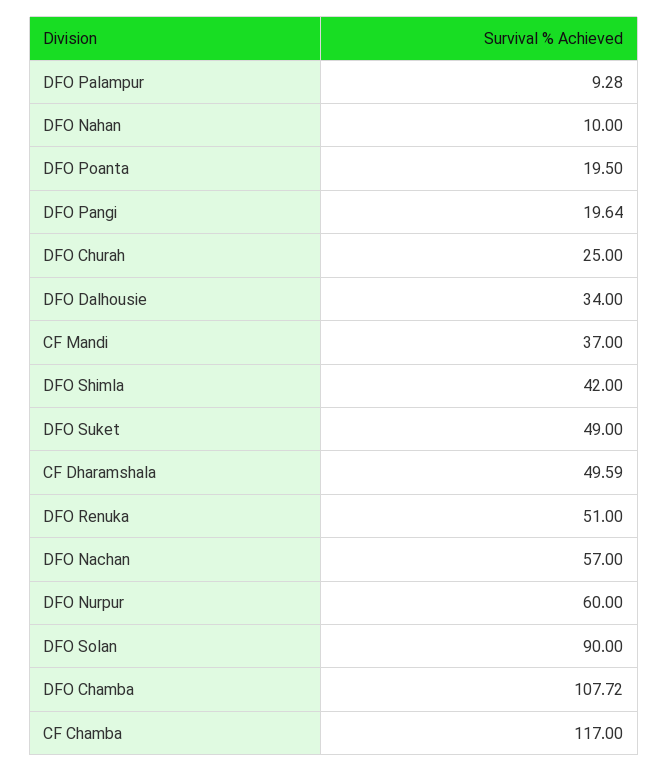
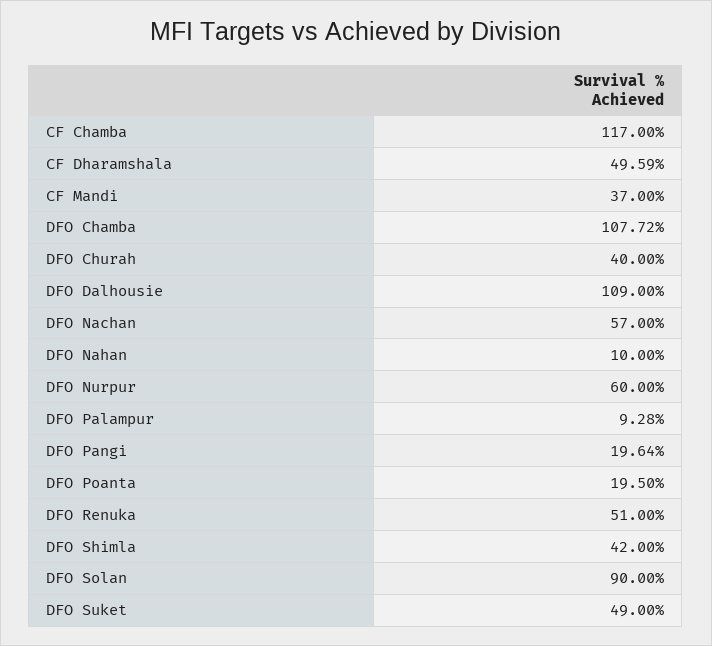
  {
    "DFO Palampur": 9.28,
    "DFO Nahan": 10,
    "DFO Poanta": 19.5,
    "DFO Pangi": 19.64,
-   "DFO Churah": 25,
+   "DFO Churah": 40,
-   "DFO Dalhousie": 34,
+   "DFO Dalhousie": 109,
    "CF Mandi": 37,
    "DFO Shimla": 42,
    "DFO Suket": 49,
    "CF Dharamshala": 49.59,
    "DFO Renuka": 51,
    "DFO Nachan": 57,
    "DFO Nurpur": 60,
    "DFO Solan": 90,
    "DFO Chamba": 107.72,
    "CF Chamba": 117
  }

